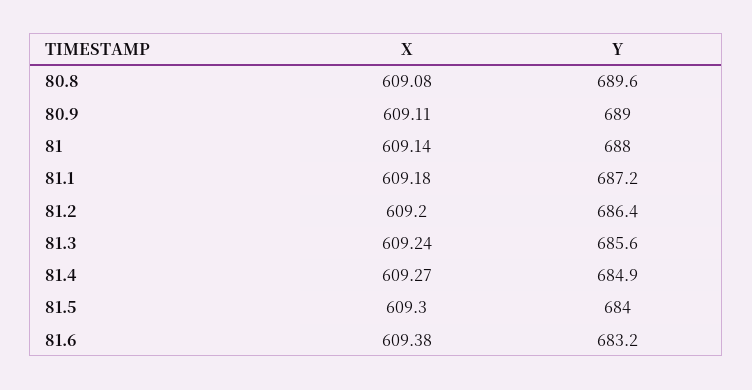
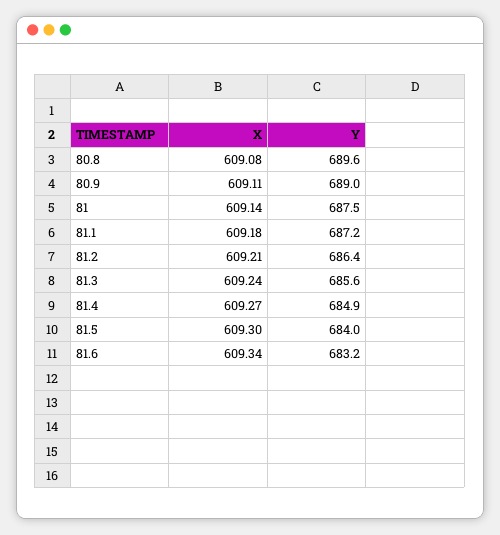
  {
    "X": {
      "80.8": 609.08,
      "80.9": 609.11,
      "81": 609.14,
      "81.1": 609.18,
-     "81.2": 609.2,
+     "81.2": 609.21,
      "81.3": 609.24,
      "81.4": 609.27,
      "81.5": 609.3,
-     "81.6": 609.38
+     "81.6": 609.34
    },
    "Y": {
      "80.8": 689.6,
      "80.9": 689,
-     "81": 688,
+     "81": 687.5,
      "81.1": 687.2,
      "81.2": 686.4,
      "81.3": 685.6,
      "81.4": 684.9,
      "81.5": 684,
      "81.6": 683.2
    }
  }

